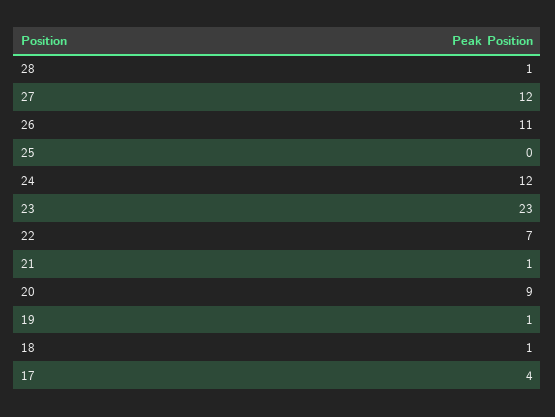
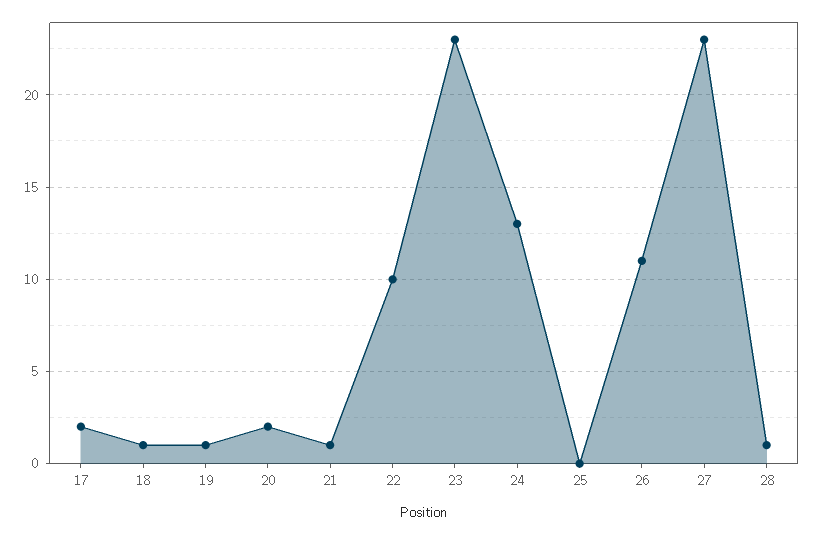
  {
    "28": 1,
-   "27": 12,
+   "27": 23,
    "26": 11,
    "25": 0,
-   "24": 12,
+   "24": 13,
    "23": 23,
-   "22": 7,
+   "22": 10,
    "21": 1,
-   "20": 9,
+   "20": 2,
    "19": 1,
    "18": 1,
-   "17": 4
+   "17": 2
  }

